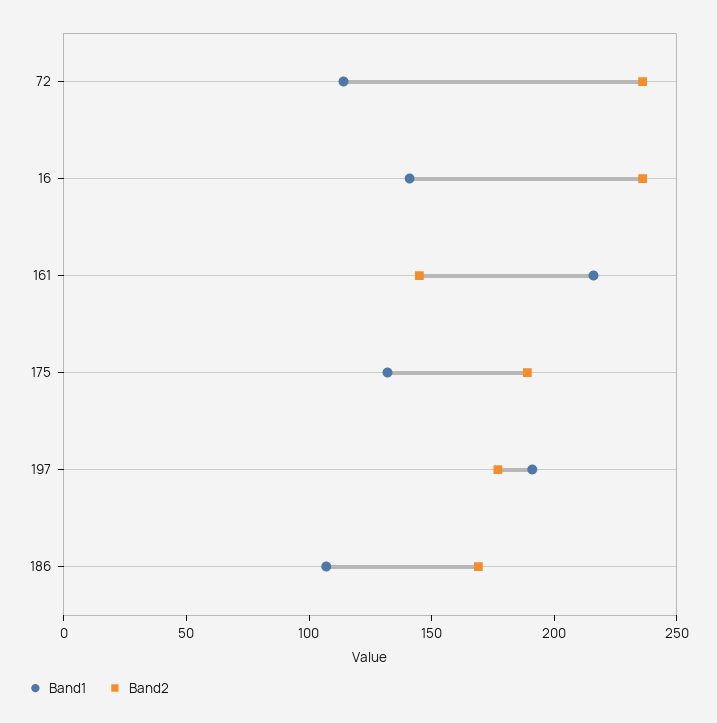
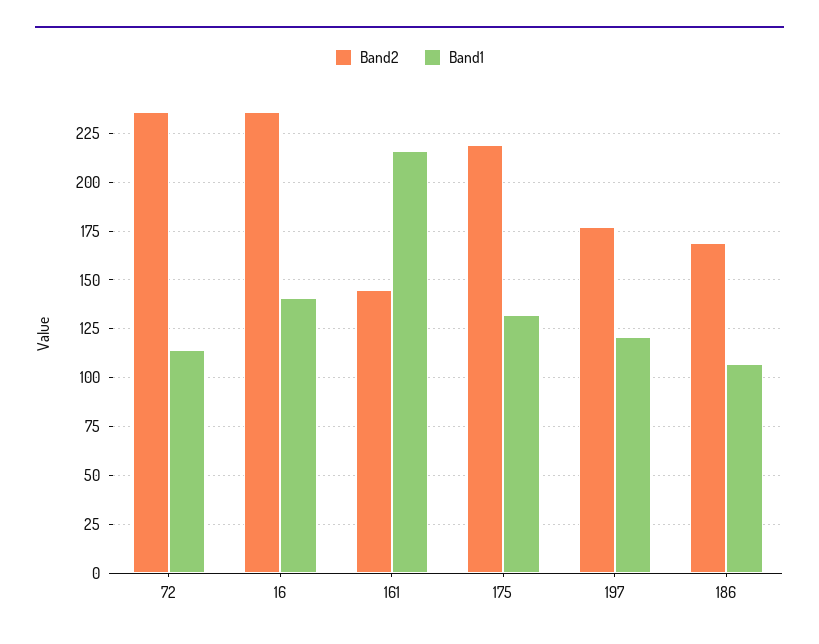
  {
    "Band1": {
      "72": 115,
      "16": 140,
      "161": 215,
      "175": 130,
-     "197": 190,
+     "197": 120,
      "186": 105
    },
    "Band2": {
      "72": 235,
      "16": 235,
      "161": 145,
-     "175": 190,
+     "175": 220,
      "197": 175,
      "186": 170
    }
  }

